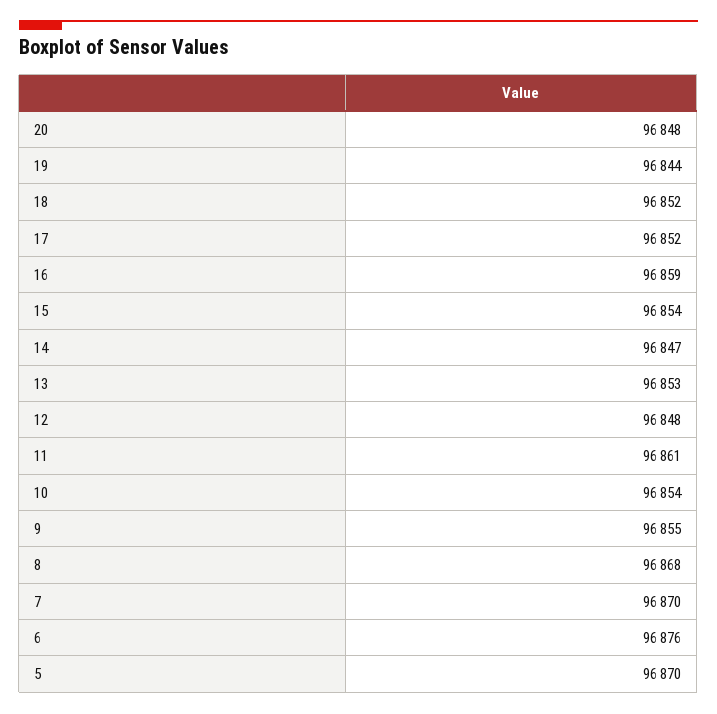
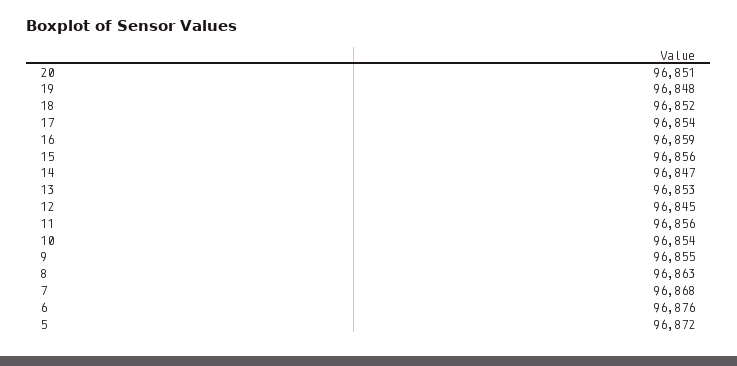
  {
-   "20": 96848,
+   "20": 96851,
-   "19": 96844,
+   "19": 96848,
    "18": 96852,
-   "17": 96852,
+   "17": 96854,
    "16": 96859,
-   "15": 96854,
+   "15": 96856,
    "14": 96847,
    "13": 96853,
-   "12": 96848,
+   "12": 96845,
-   "11": 96861,
+   "11": 96856,
    "10": 96854,
    "9": 96855,
-   "8": 96868,
+   "8": 96863,
-   "7": 96870,
+   "7": 96868,
    "6": 96876,
-   "5": 96870
+   "5": 96872
  }

